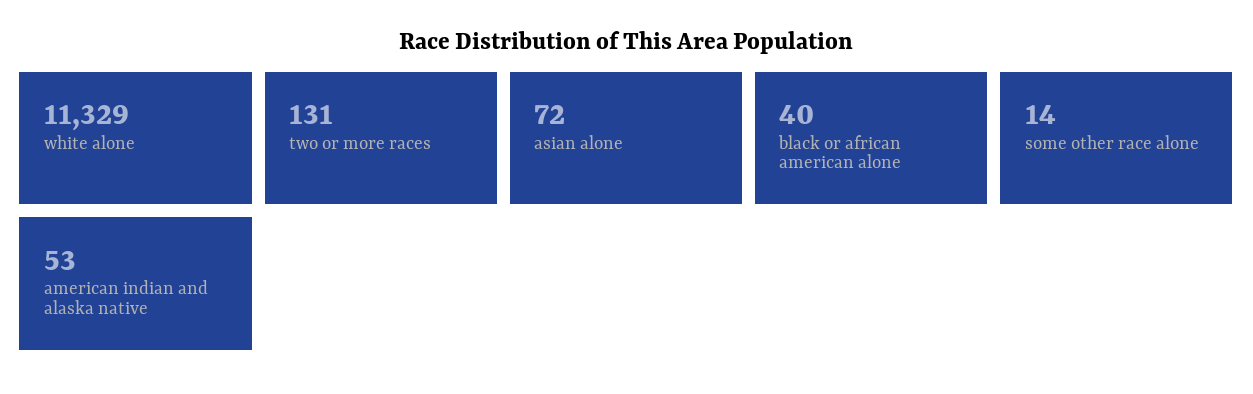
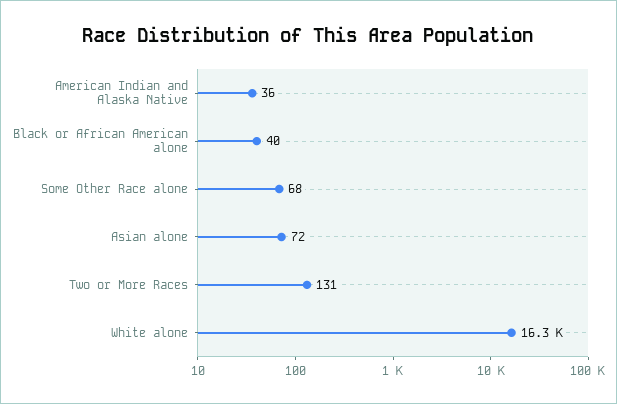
  {
-   "white alone": 11329,
+   "white alone": 16300,
    "two or more races": 131,
    "asian alone": 72,
    "black or african american alone": 40,
-   "some other race alone": 14,
+   "some other race alone": 68,
-   "american indian and alaska native": 53
+   "american indian and alaska native": 36
  }

